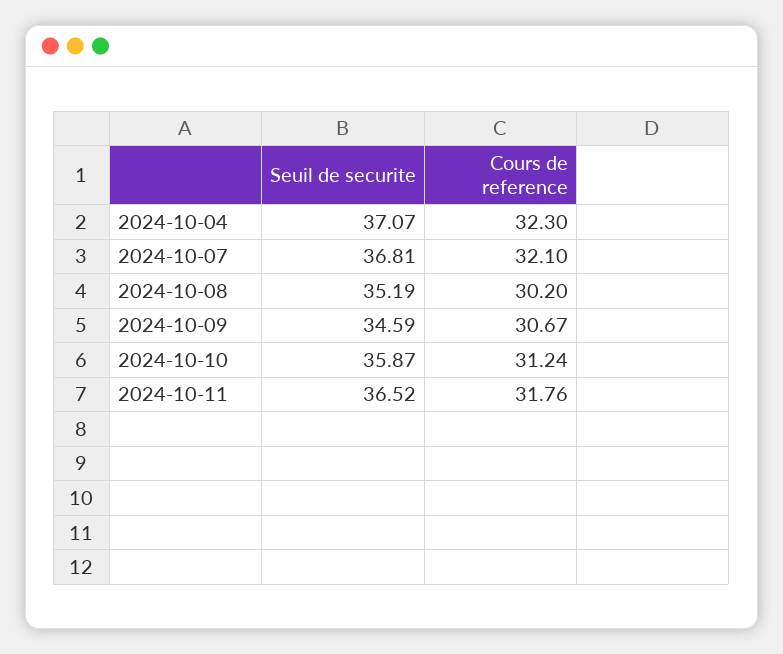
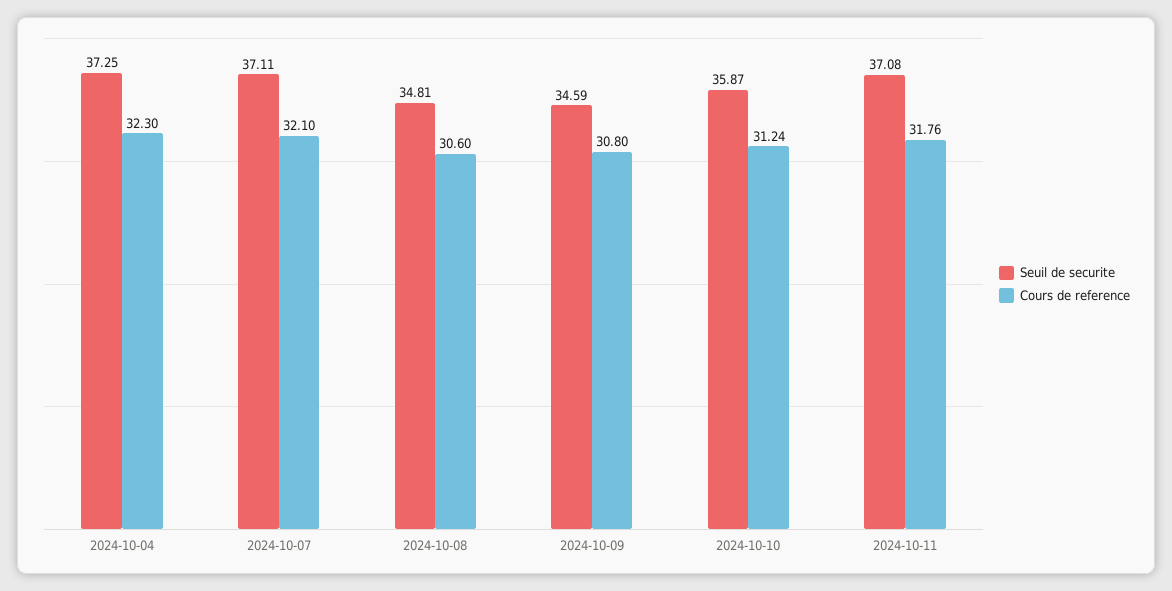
  {
    "Seuil de securite": {
-     "2024-10-04": 37.07,
+     "2024-10-04": 37.25,
-     "2024-10-07": 36.81,
+     "2024-10-07": 37.11,
-     "2024-10-08": 35.19,
+     "2024-10-08": 34.81,
      "2024-10-09": 34.59,
      "2024-10-10": 35.87,
-     "2024-10-11": 36.52
+     "2024-10-11": 37.08
    },
    "Cours de reference": {
      "2024-10-04": 32.3,
      "2024-10-07": 32.1,
-     "2024-10-08": 30.2,
+     "2024-10-08": 30.6,
-     "2024-10-09": 30.67,
+     "2024-10-09": 30.8,
      "2024-10-10": 31.24,
      "2024-10-11": 31.76
    }
  }

